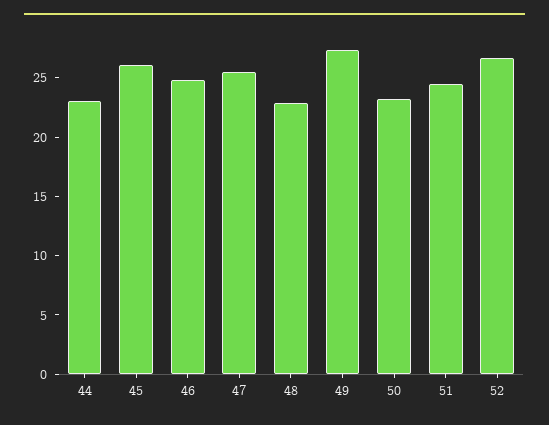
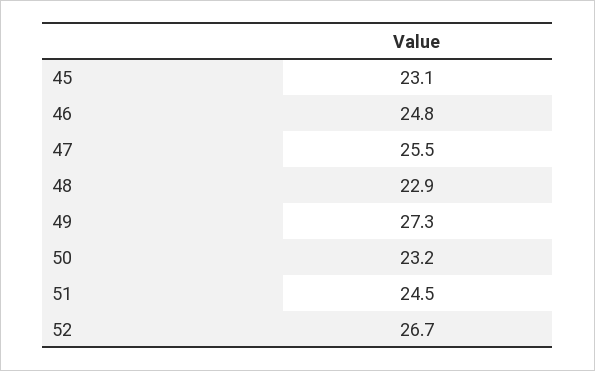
  {
-   "44": 23,
-   "45": 26,
+   "45": 23.1,
    "46": 24.8,
    "47": 25.5,
    "48": 22.9,
    "49": 27.3,
    "50": 23.2,
    "51": 24.5,
    "52": 26.7
  }

